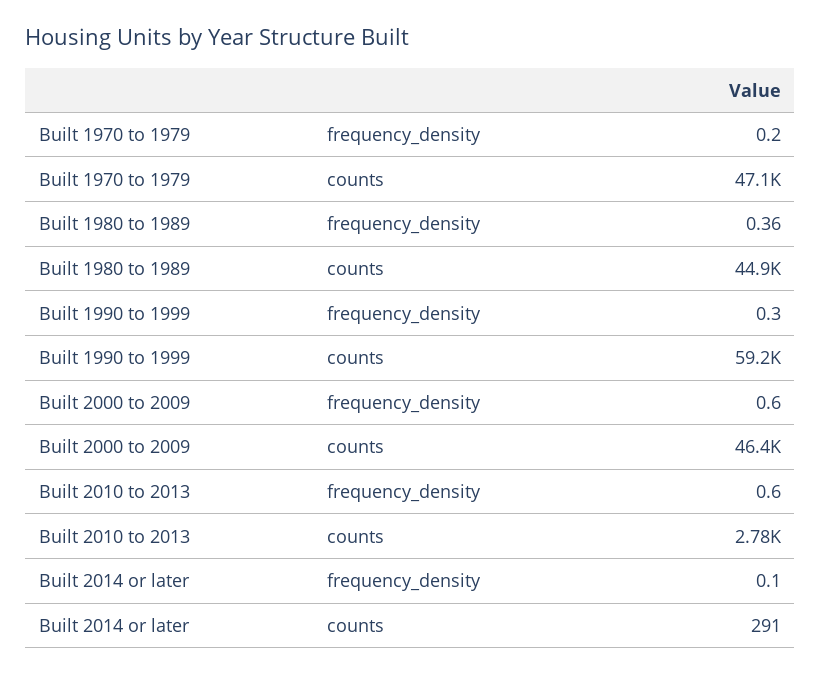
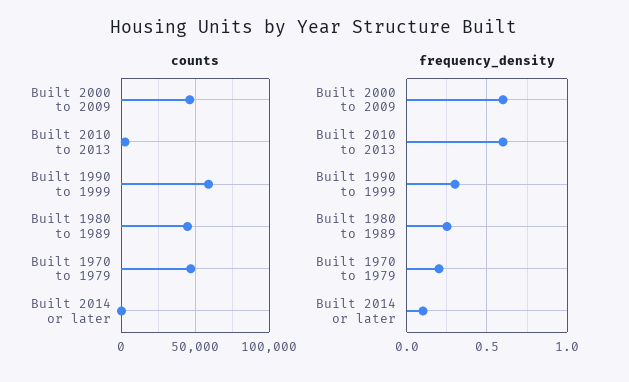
  {
    "frequency_density": {
      "Built 1970 to 1979": 0.2,
-     "Built 1980 to 1989": 0.36,
+     "Built 1980 to 1989": 0.25,
      "Built 1990 to 1999": 0.3,
      "Built 2000 to 2009": 0.6,
      "Built 2010 to 2013": 0.6,
      "Built 2014 or later": 0.1
    },
    "counts": {
      "Built 1970 to 1979": 47100,
      "Built 1980 to 1989": 44900,
      "Built 1990 to 1999": 59200,
      "Built 2000 to 2009": 46400,
      "Built 2010 to 2013": 2780,
      "Built 2014 or later": 291
    }
  }

